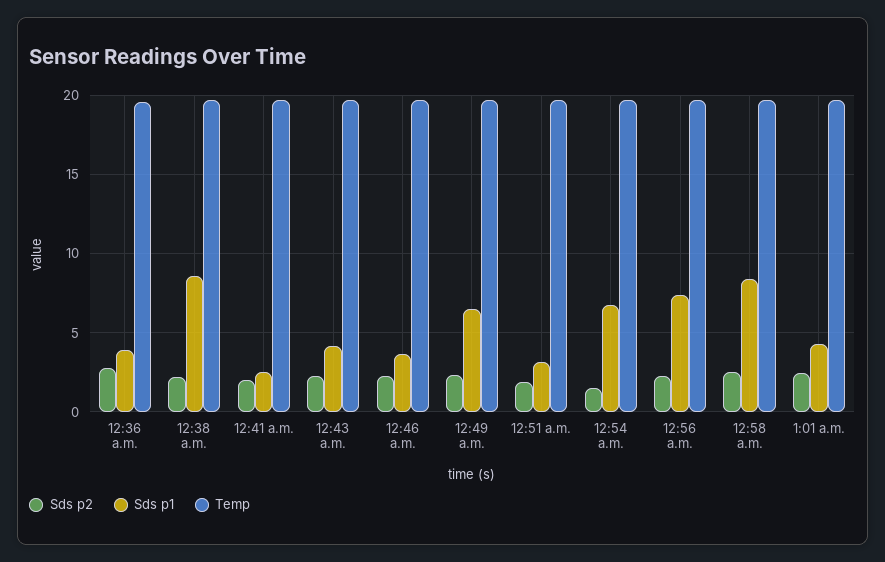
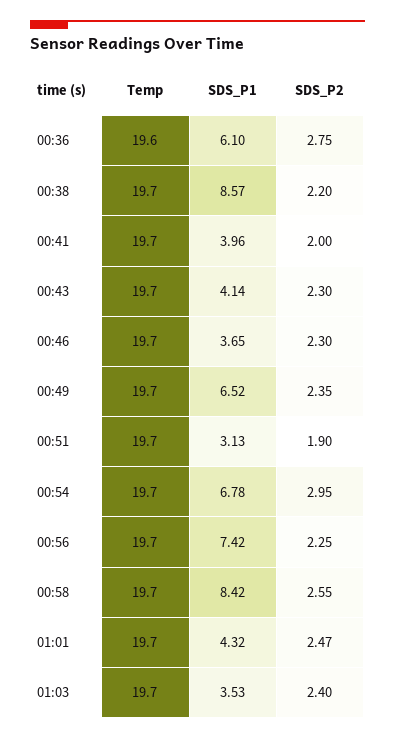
  {
    "Sds p2": {
      "12:36 a.m.": 2.75,
      "12:38 a.m.": 2.2,
      "12:41 a.m.": 2,
      "12:43 a.m.": 2.3,
      "12:46 a.m.": 2.3,
      "12:49 a.m.": 2.35,
      "12:51 a.m.": 1.9,
-     "12:54 a.m.": 1.5,
+     "12:54 a.m.": 2.95,
      "12:56 a.m.": 2.25,
      "12:58 a.m.": 2.55,
-     "1:01 a.m.": 2.47
+     "1:01 a.m.": 2.47,
+     "01:03": 2.4
    },
    "Sds p1": {
-     "12:36 a.m.": 4,
+     "12:36 a.m.": 6.1,
      "12:38 a.m.": 8.57,
-     "12:41 a.m.": 2.5,
+     "12:41 a.m.": 3.96,
      "12:43 a.m.": 4.14,
      "12:46 a.m.": 3.65,
      "12:49 a.m.": 6.52,
      "12:51 a.m.": 3.13,
      "12:54 a.m.": 6.78,
      "12:56 a.m.": 7.42,
      "12:58 a.m.": 8.42,
-     "1:01 a.m.": 4.32
+     "1:01 a.m.": 4.32,
+     "01:03": 3.53
    },
    "Temp": {
      "12:36 a.m.": 19.6,
      "12:38 a.m.": 19.7,
      "12:41 a.m.": 19.7,
      "12:43 a.m.": 19.7,
      "12:46 a.m.": 19.7,
      "12:49 a.m.": 19.7,
      "12:51 a.m.": 19.7,
      "12:54 a.m.": 19.7,
      "12:56 a.m.": 19.7,
      "12:58 a.m.": 19.7,
-     "1:01 a.m.": 19.7
+     "1:01 a.m.": 19.7,
+     "01:03": 19.7
    }
  }

